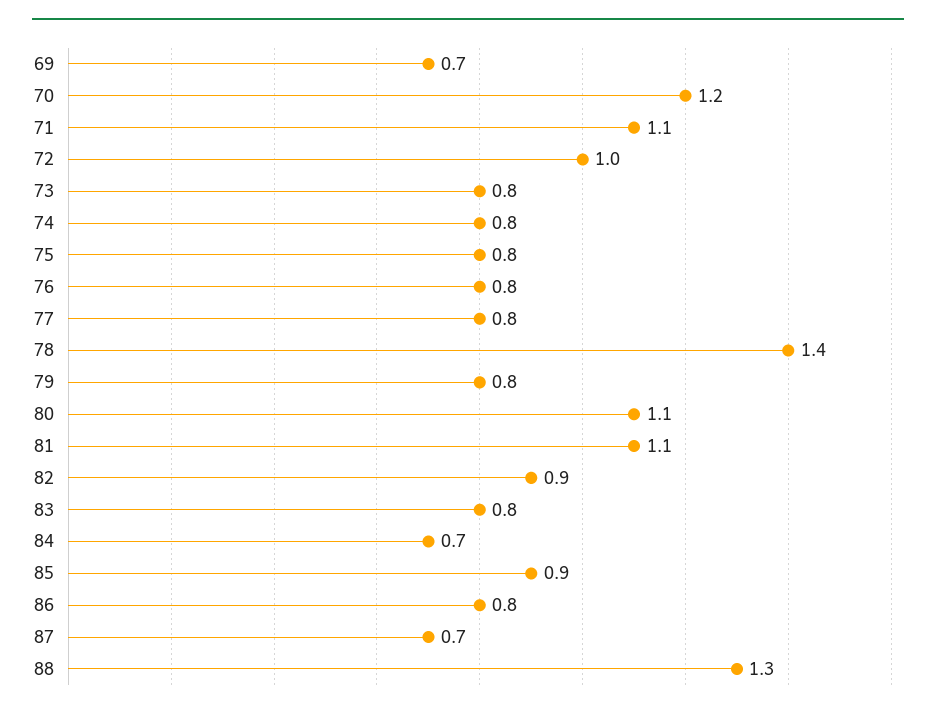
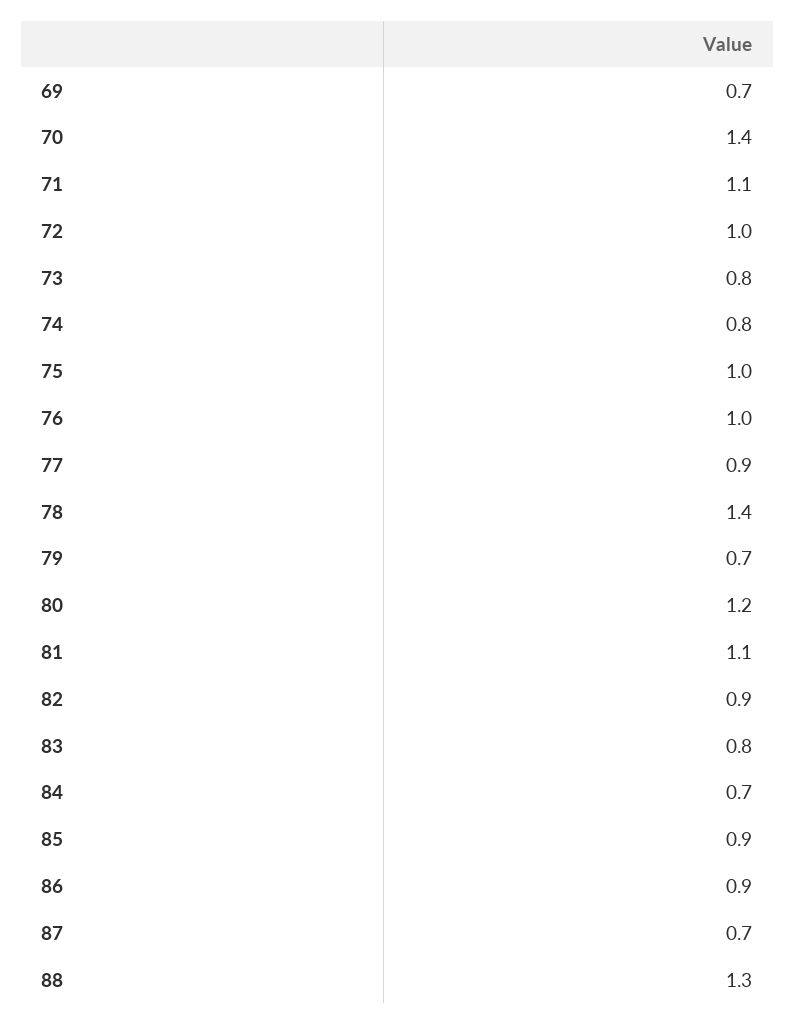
  {
    "69": 0.7,
-   "70": 1.2,
+   "70": 1.4,
    "71": 1.1,
    "72": 1,
    "73": 0.8,
    "74": 0.8,
-   "75": 0.8,
+   "75": 1,
-   "76": 0.8,
+   "76": 1,
-   "77": 0.8,
+   "77": 0.9,
    "78": 1.4,
-   "79": 0.8,
+   "79": 0.7,
-   "80": 1.1,
+   "80": 1.2,
    "81": 1.1,
    "82": 0.9,
    "83": 0.8,
    "84": 0.7,
    "85": 0.9,
-   "86": 0.8,
+   "86": 0.9,
    "87": 0.7,
    "88": 1.3
  }

